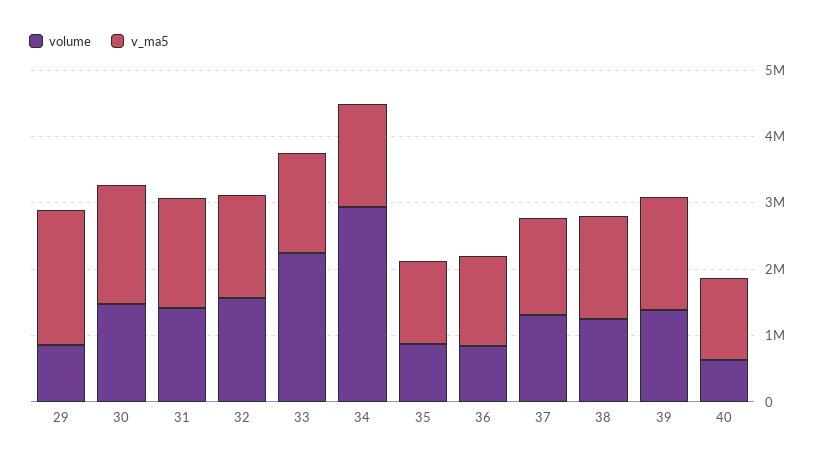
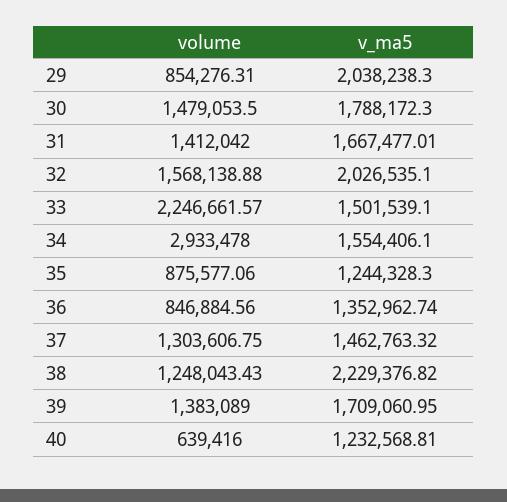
  {
    "volume": {
      "29": 854276.31,
      "30": 1479053.5,
      "31": 1412042,
      "32": 1568138.88,
      "33": 2246661.57,
      "34": 2933478,
      "35": 875577.06,
      "36": 846884.56,
      "37": 1303606.75,
      "38": 1248043.43,
      "39": 1383089,
      "40": 639416
    },
    "v_ma5": {
      "29": 2038238.3,
      "30": 1788172.3,
      "31": 1667477.01,
-     "32": 1600000,
+     "32": 2026535.1,
      "33": 1501539.1,
      "34": 1554406.1,
      "35": 1244328.3,
      "36": 1352962.74,
      "37": 1462763.32,
-     "38": 1600000,
+     "38": 2229376.82,
      "39": 1709060.95,
      "40": 1232568.81
    }
  }

